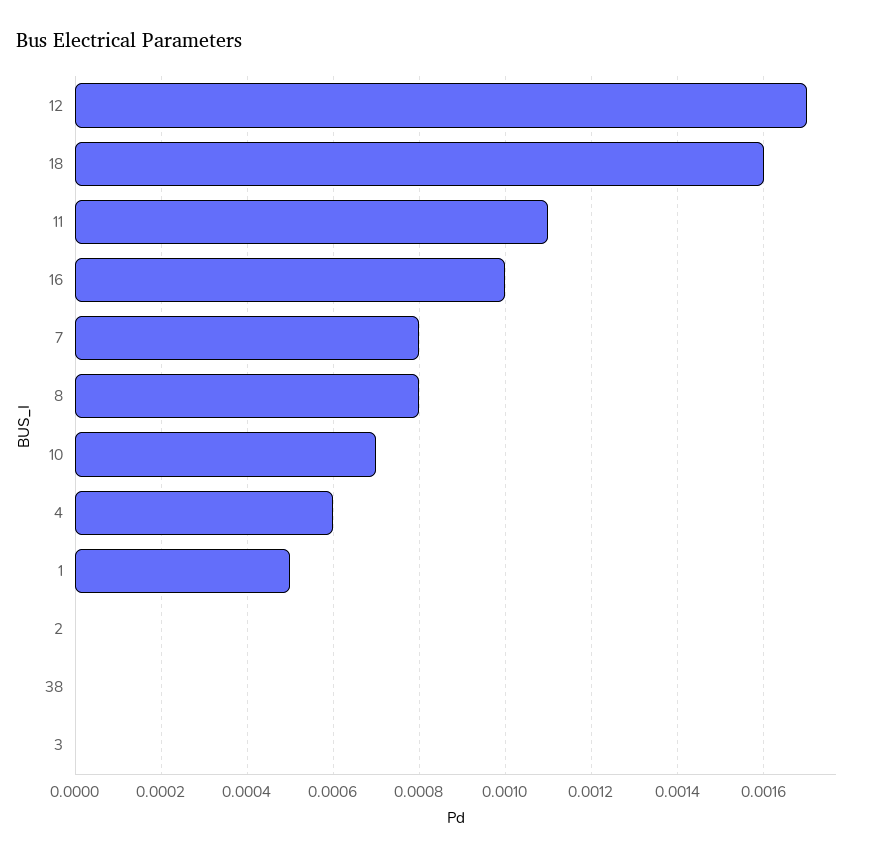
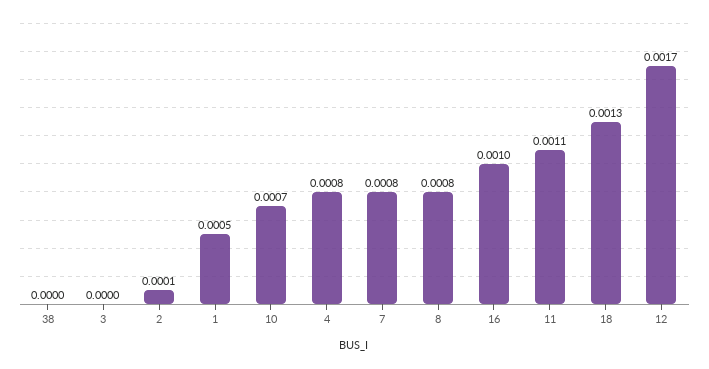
  {
    "12": 0.0017,
-   "18": 0.0016,
+   "18": 0.0013,
    "11": 0.0011,
    "16": 0.001,
    "7": 0.0008,
    "8": 0.0008,
    "10": 0.0007,
-   "4": 0.0006,
+   "4": 0.0008,
    "1": 0.0005,
-   "2": 0,
+   "2": 0.0001,
    "38": 0,
    "3": 0
  }

